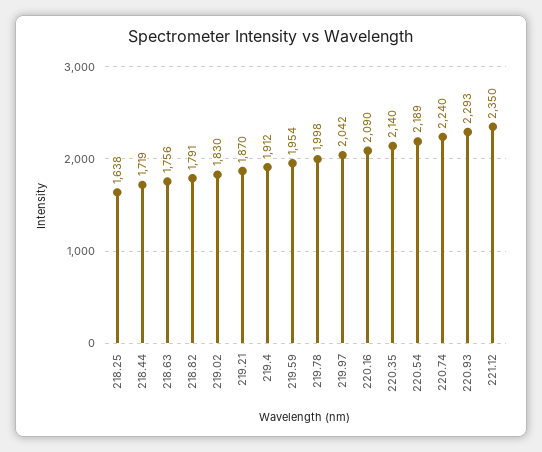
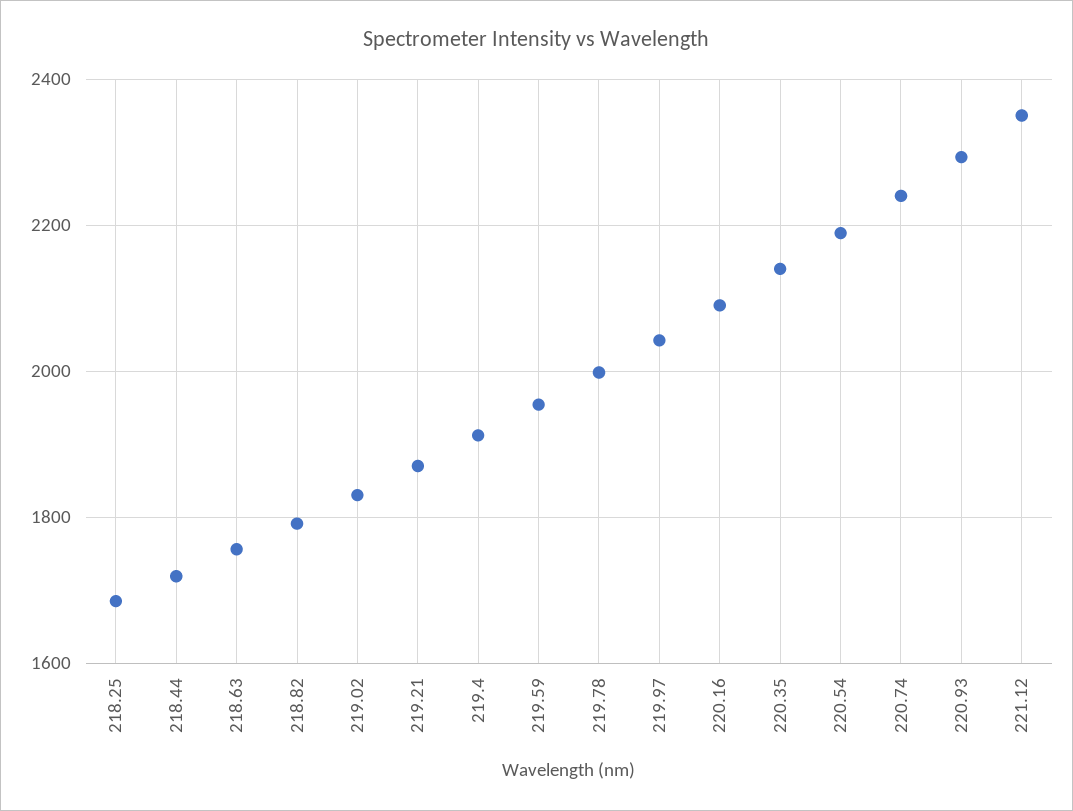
  {
-   "218.25": 1638,
+   "218.25": 1680,
    "218.44": 1719,
    "218.63": 1756,
    "218.82": 1791,
    "219.02": 1830,
    "219.21": 1870,
    "219.4": 1912,
    "219.59": 1954,
    "219.78": 1998,
    "219.97": 2042,
    "220.16": 2090,
    "220.35": 2140,
    "220.54": 2189,
    "220.74": 2240,
    "220.93": 2293,
    "221.12": 2350
  }

